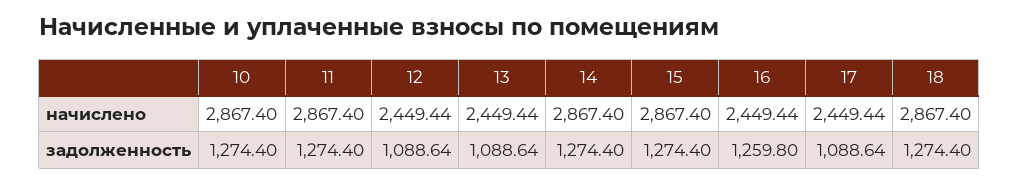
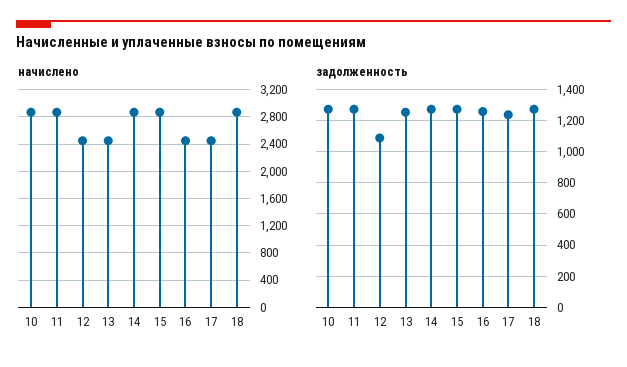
  {
    "начислено": {
      "10": 2867.4,
      "11": 2867.4,
      "12": 2449.44,
      "13": 2449.44,
      "14": 2867.4,
      "15": 2867.4,
      "16": 2449.44,
      "17": 2449.44,
      "18": 2867.4
    },
    "задолженность": {
      "10": 1274.4,
      "11": 1274.4,
      "12": 1088.64,
-     "13": 1088.64,
+     "13": 1250,
      "14": 1274.4,
      "15": 1274.4,
      "16": 1259.8,
-     "17": 1088.64,
+     "17": 1250,
      "18": 1274.4
    }
  }

